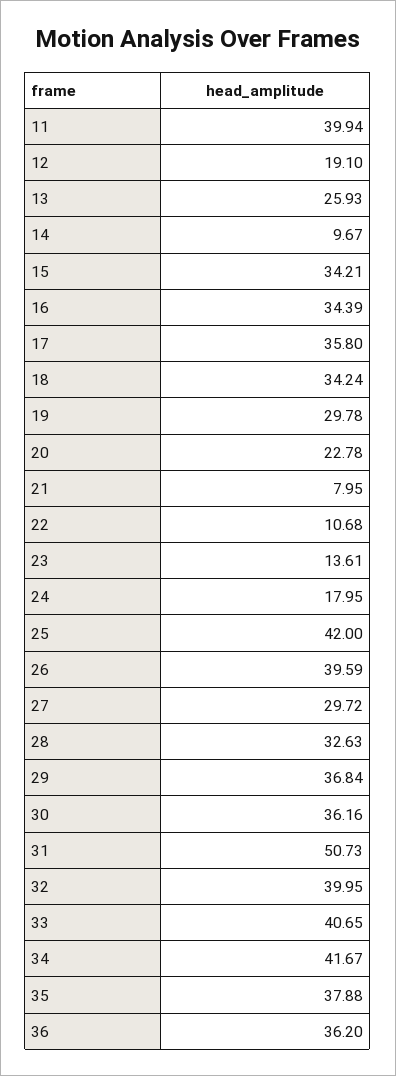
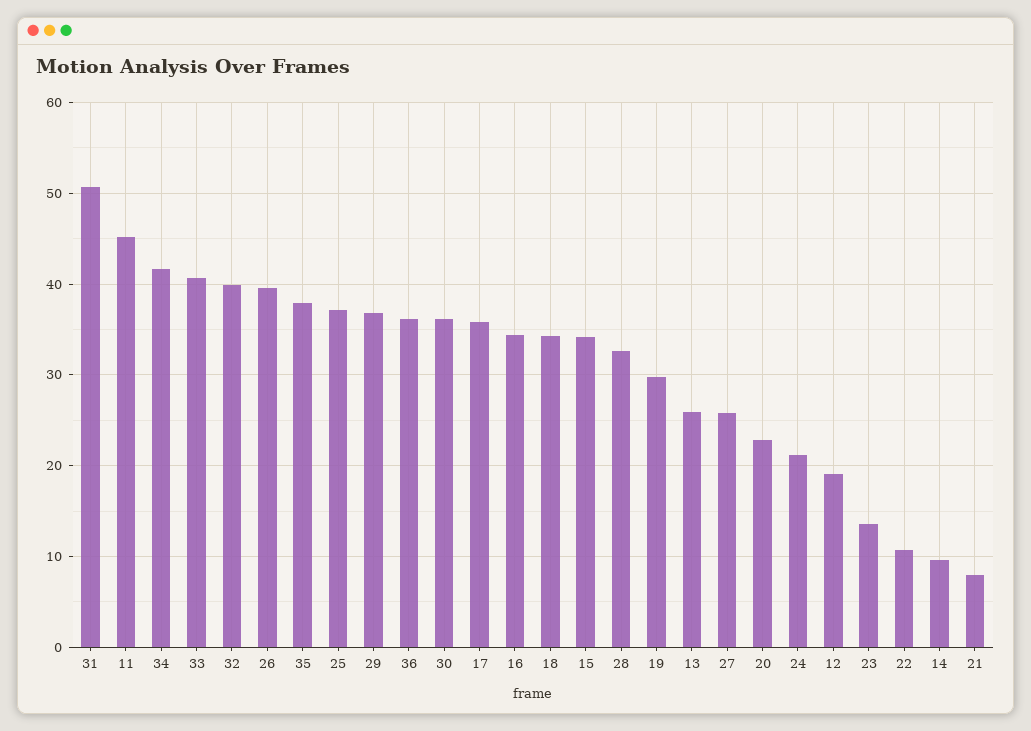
  {
-   "11": 39.94,
+   "11": 45,
    "12": 19.1,
    "13": 25.93,
    "14": 9.67,
    "15": 34.21,
    "16": 34.39,
    "17": 35.8,
    "18": 34.24,
    "19": 29.78,
    "20": 22.78,
    "21": 7.95,
    "22": 10.68,
    "23": 13.61,
-   "24": 17.95,
+   "24": 21,
-   "25": 42,
+   "25": 37,
    "26": 39.59,
-   "27": 29.72,
+   "27": 26,
    "28": 32.63,
    "29": 36.84,
    "30": 36.16,
    "31": 50.73,
    "32": 39.95,
    "33": 40.65,
    "34": 41.67,
    "35": 37.88,
    "36": 36.2
  }

